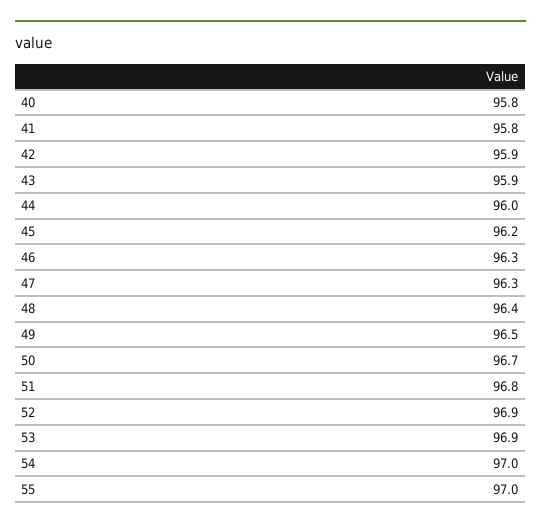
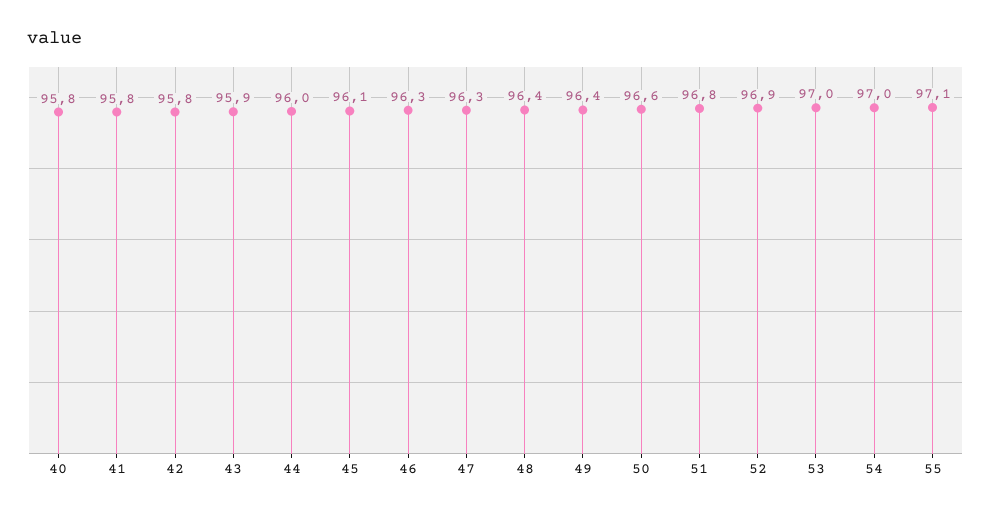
  {
    "40": 95.8,
    "41": 95.8,
-   "42": 95.9,
+   "42": 95.8,
    "43": 95.9,
    "44": 96,
-   "45": 96.2,
+   "45": 96.1,
    "46": 96.3,
    "47": 96.3,
    "48": 96.4,
-   "49": 96.5,
+   "49": 96.4,
-   "50": 96.7,
+   "50": 96.6,
    "51": 96.8,
    "52": 96.9,
-   "53": 96.9,
+   "53": 97,
    "54": 97,
-   "55": 97
+   "55": 97.1
  }

